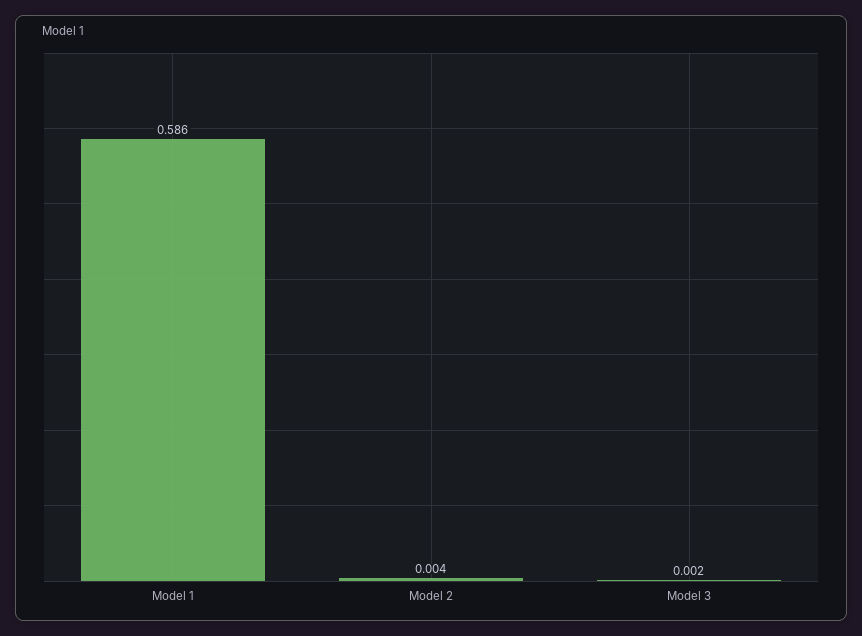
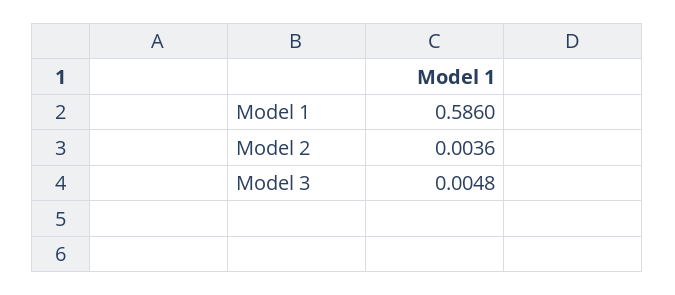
  {
    "Model 1": 0.586,
    "Model 2": 0.0036,
-   "Model 3": 0.002
+   "Model 3": 0.0048
  }

